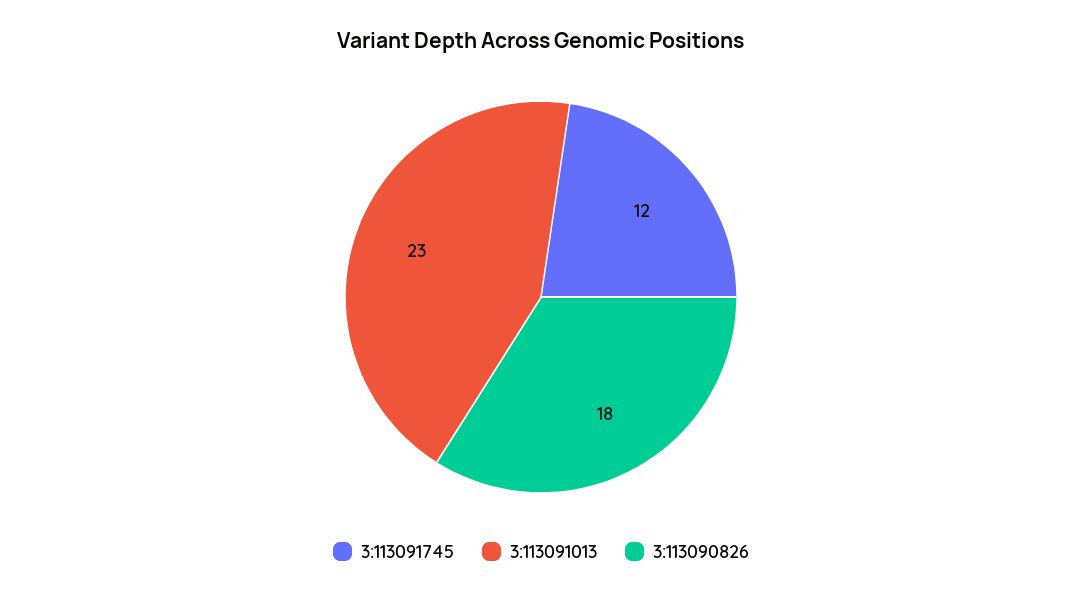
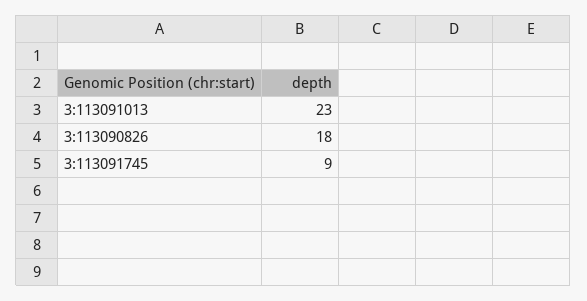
  {
-   "3:113091745": 12,
+   "3:113091745": 9,
    "3:113091013": 23,
    "3:113090826": 18
  }

